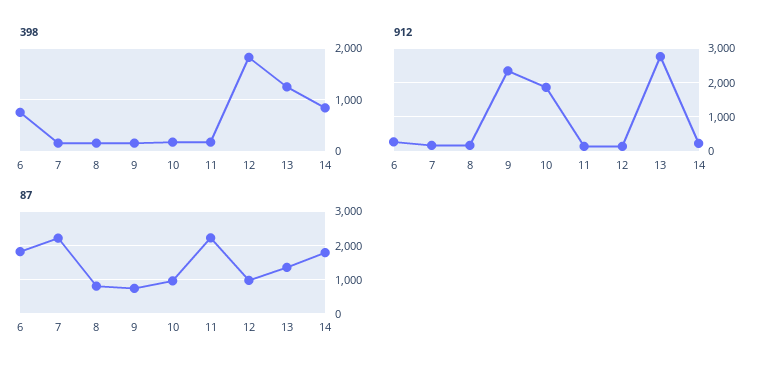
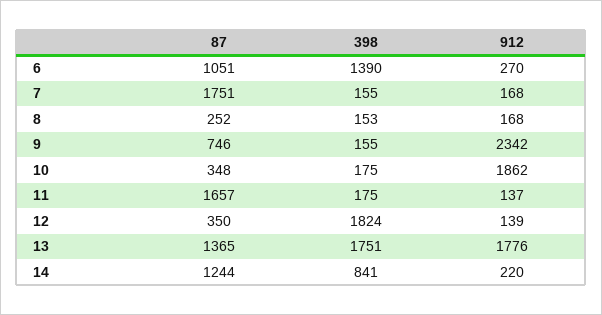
  {
    "398": {
-     "6": 800,
+     "6": 1390,
      "7": 155,
      "8": 153,
      "9": 155,
      "10": 175,
      "11": 175,
      "12": 1824,
-     "13": 1200,
+     "13": 1751,
      "14": 841
    },
    "912": {
      "6": 270,
      "7": 168,
      "8": 168,
      "9": 2342,
      "10": 1862,
      "11": 137,
      "12": 139,
-     "13": 2800,
+     "13": 1776,
      "14": 220
    },
    "87": {
-     "6": 1800,
+     "6": 1051,
-     "7": 2200,
+     "7": 1751,
-     "8": 800,
+     "8": 252,
      "9": 746,
-     "10": 1000,
+     "10": 348,
-     "11": 2200,
+     "11": 1657,
-     "12": 1000,
+     "12": 350,
      "13": 1365,
-     "14": 1800
+     "14": 1244
    }
  }

